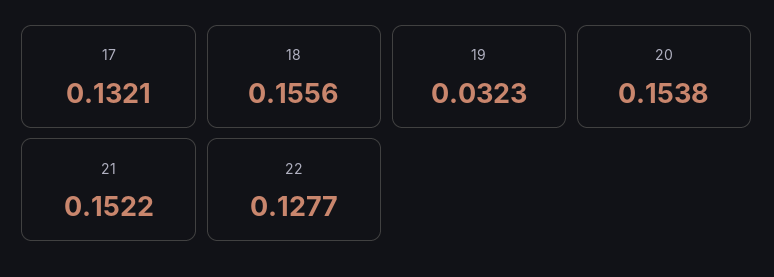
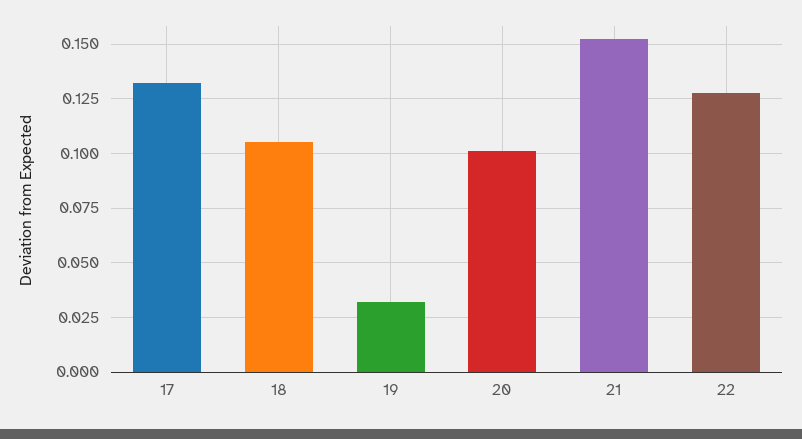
  {
    "17": 0.1321,
-   "18": 0.1556,
+   "18": 0.105,
    "19": 0.0323,
-   "20": 0.1538,
+   "20": 0.1,
    "21": 0.1522,
    "22": 0.1277
  }

